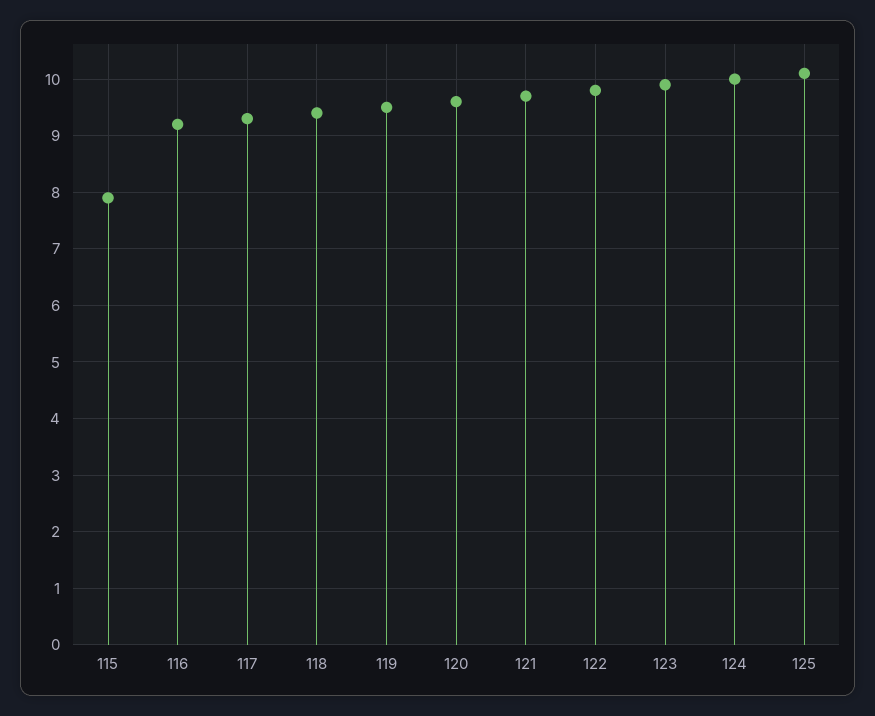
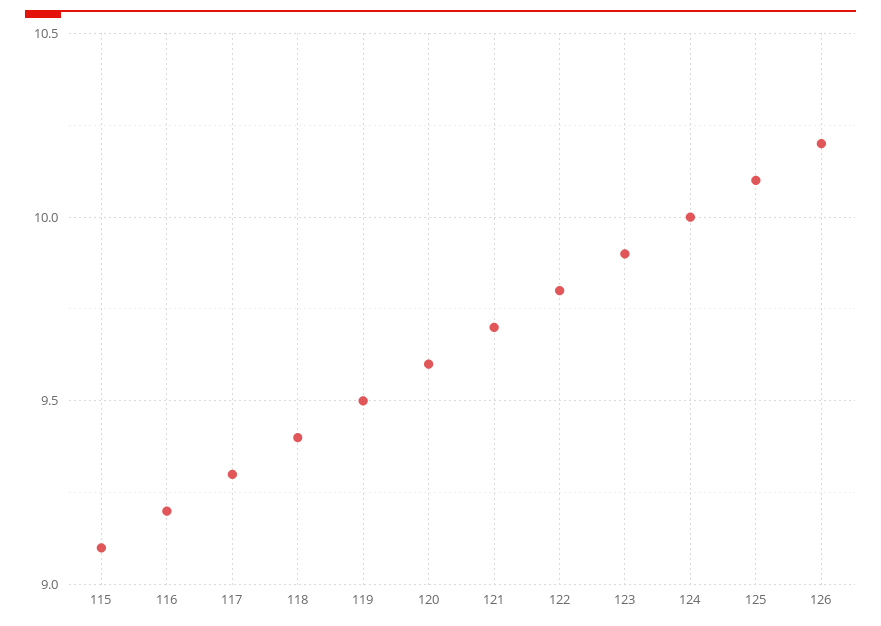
  {
-   "115": 8,
+   "115": 9.1,
    "116": 9.2,
    "117": 9.3,
    "118": 9.4,
    "119": 9.5,
    "120": 9.6,
    "121": 9.7,
    "122": 9.8,
    "123": 9.9,
    "124": 10,
-   "125": 10.1
+   "125": 10.1,
+   "126": 10.2
  }

